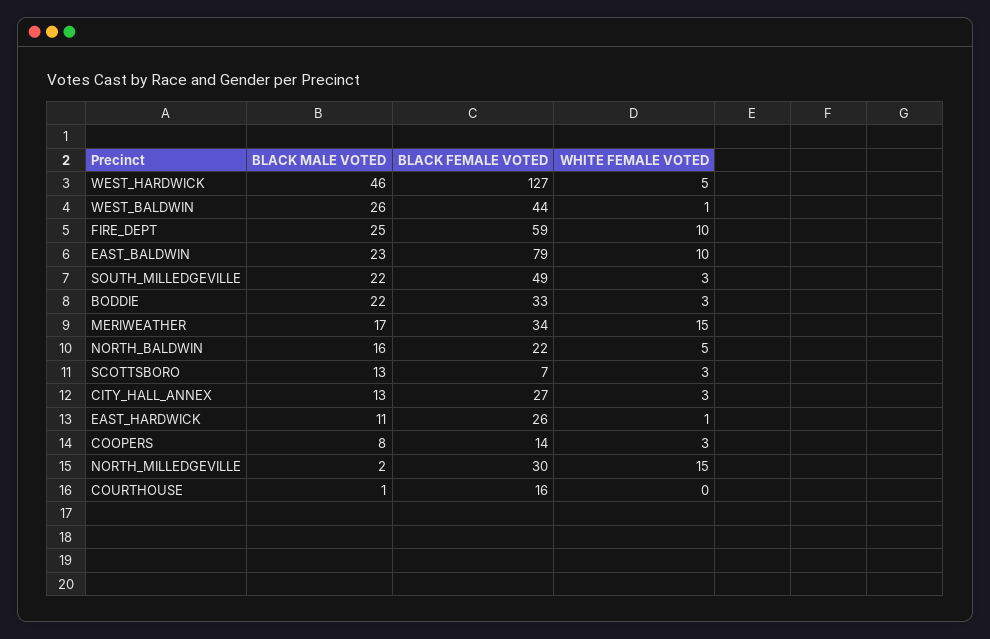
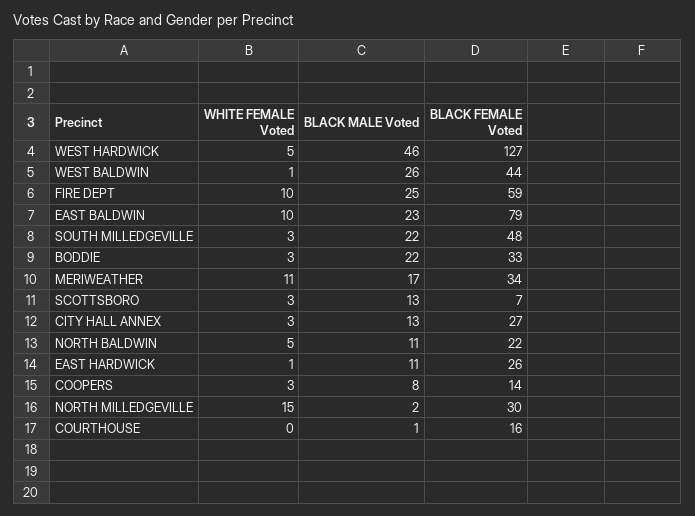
  {
    "BLACK MALE VOTED": {
      "WEST_HARDWICK": 46,
      "WEST_BALDWIN": 26,
      "FIRE_DEPT": 25,
      "EAST_BALDWIN": 23,
      "SOUTH_MILLEDGEVILLE": 22,
      "BODDIE": 22,
      "MERIWEATHER": 17,
-     "NORTH_BALDWIN": 16,
+     "NORTH_BALDWIN": 11,
      "SCOTTSBORO": 13,
      "CITY_HALL_ANNEX": 13,
      "EAST_HARDWICK": 11,
      "COOPERS": 8,
      "NORTH_MILLEDGEVILLE": 2,
      "COURTHOUSE": 1
    },
    "BLACK FEMALE VOTED": {
      "WEST_HARDWICK": 127,
      "WEST_BALDWIN": 44,
      "FIRE_DEPT": 59,
      "EAST_BALDWIN": 79,
-     "SOUTH_MILLEDGEVILLE": 49,
+     "SOUTH_MILLEDGEVILLE": 48,
      "BODDIE": 33,
      "MERIWEATHER": 34,
      "NORTH_BALDWIN": 22,
      "SCOTTSBORO": 7,
      "CITY_HALL_ANNEX": 27,
      "EAST_HARDWICK": 26,
      "COOPERS": 14,
      "NORTH_MILLEDGEVILLE": 30,
      "COURTHOUSE": 16
    },
    "WHITE FEMALE VOTED": {
      "WEST_HARDWICK": 5,
      "WEST_BALDWIN": 1,
      "FIRE_DEPT": 10,
      "EAST_BALDWIN": 10,
      "SOUTH_MILLEDGEVILLE": 3,
      "BODDIE": 3,
-     "MERIWEATHER": 15,
+     "MERIWEATHER": 11,
      "NORTH_BALDWIN": 5,
      "SCOTTSBORO": 3,
      "CITY_HALL_ANNEX": 3,
      "EAST_HARDWICK": 1,
      "COOPERS": 3,
      "NORTH_MILLEDGEVILLE": 15,
      "COURTHOUSE": 0
    }
  }

